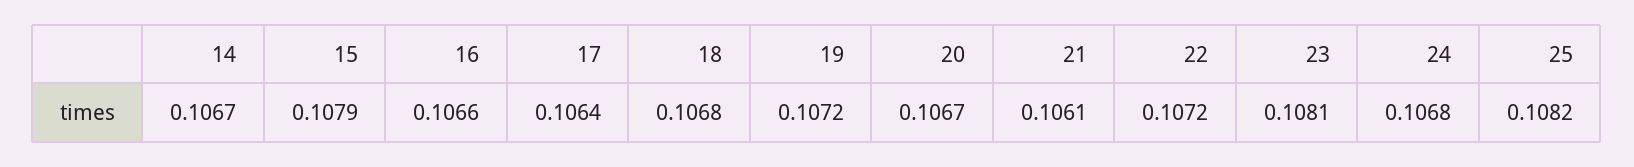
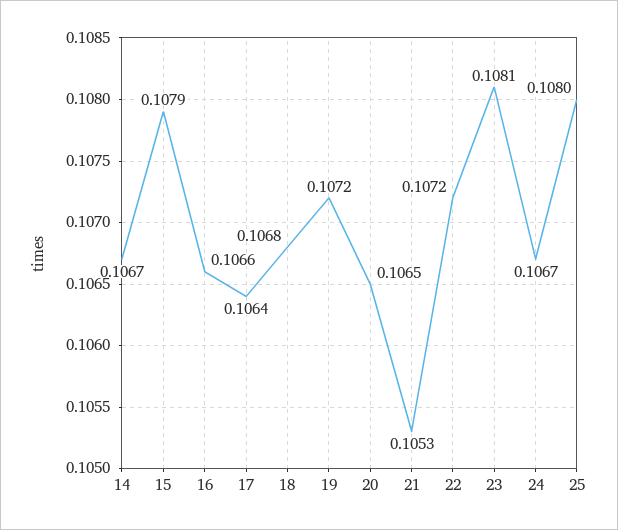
  {
    "14": 0.1067,
    "15": 0.1079,
    "16": 0.1066,
    "17": 0.1064,
    "18": 0.1068,
    "19": 0.1072,
-   "20": 0.1067,
+   "20": 0.1065,
-   "21": 0.1061,
+   "21": 0.1053,
    "22": 0.1072,
    "23": 0.1081,
-   "24": 0.1068,
+   "24": 0.1067,
-   "25": 0.1082
+   "25": 0.108
  }

